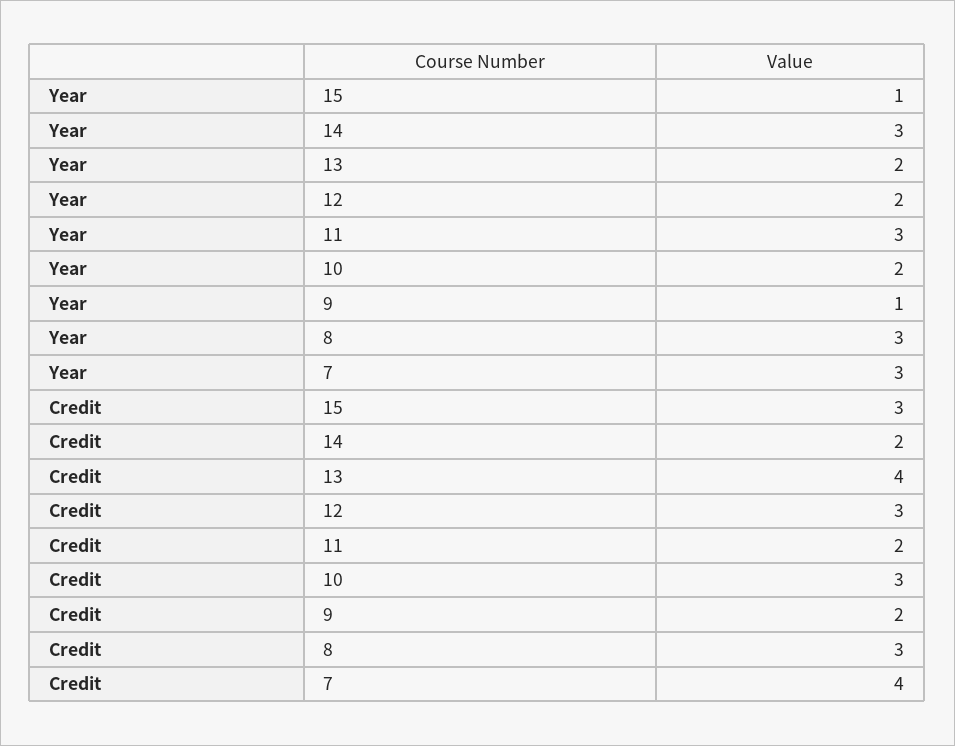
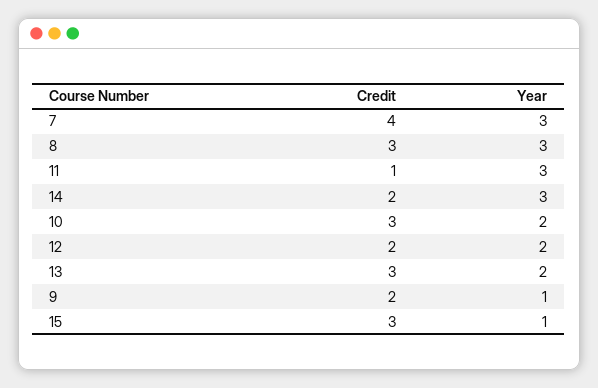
  {
    "Year": {
      "15": 1,
      "14": 3,
      "13": 2,
      "12": 2,
      "11": 3,
      "10": 2,
      "9": 1,
      "8": 3,
      "7": 3
    },
    "Credit": {
      "15": 3,
      "14": 2,
-     "13": 4,
+     "13": 3,
-     "12": 3,
+     "12": 2,
-     "11": 2,
+     "11": 1,
      "10": 3,
      "9": 2,
      "8": 3,
      "7": 4
    }
  }

